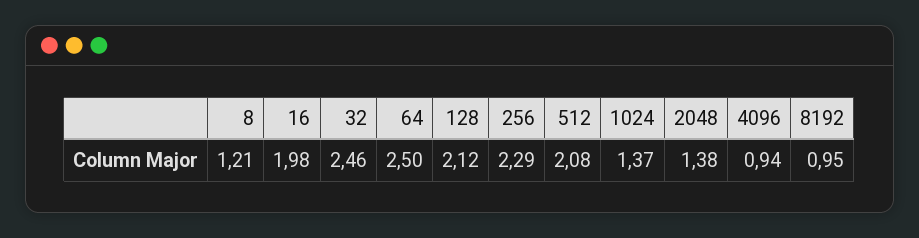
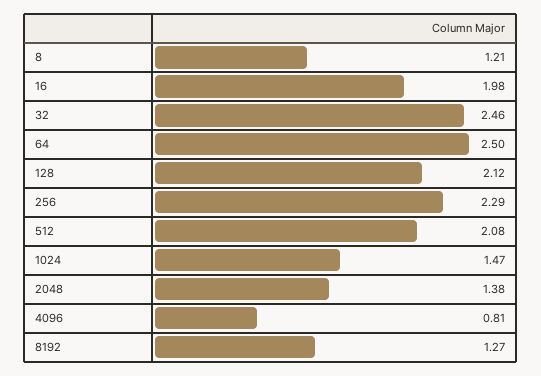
  {
    "8": 1.21,
    "16": 1.98,
    "32": 2.46,
    "64": 2.5,
    "128": 2.12,
    "256": 2.29,
    "512": 2.08,
-   "1024": 1.37,
+   "1024": 1.47,
    "2048": 1.38,
-   "4096": 0.94,
+   "4096": 0.81,
-   "8192": 0.95
+   "8192": 1.27
  }

